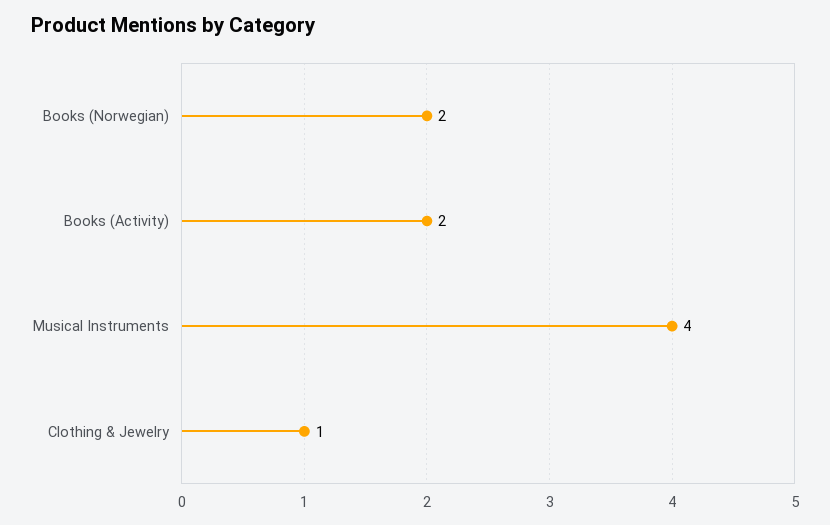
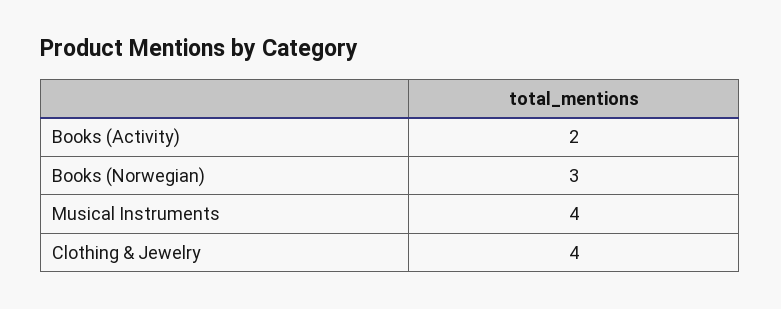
  {
-   "Books (Norwegian)": 2,
+   "Books (Norwegian)": 3,
    "Books (Activity)": 2,
    "Musical Instruments": 4,
-   "Clothing & Jewelry": 1
+   "Clothing & Jewelry": 4
  }

